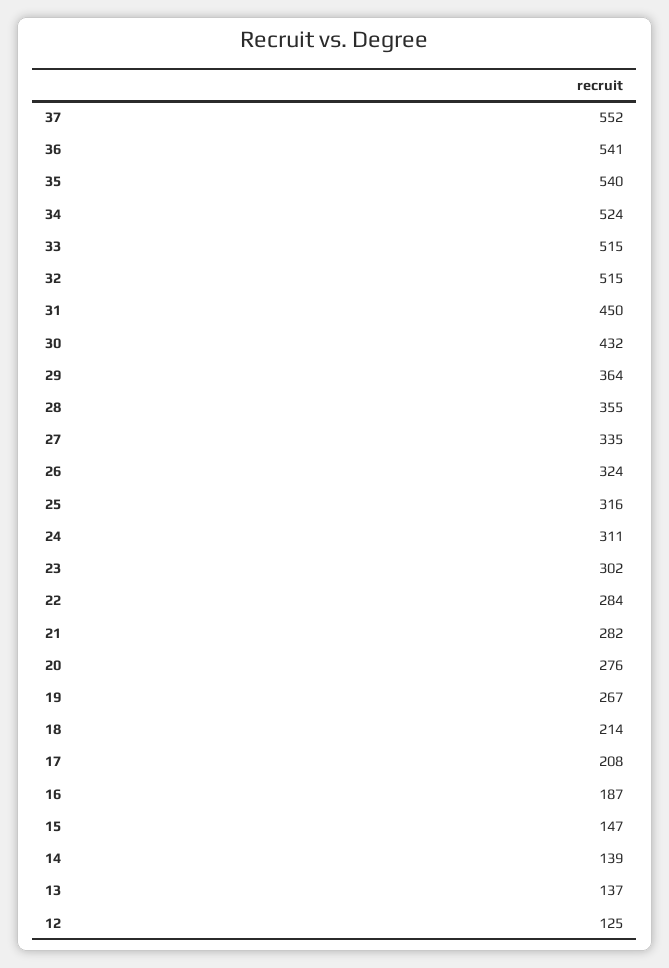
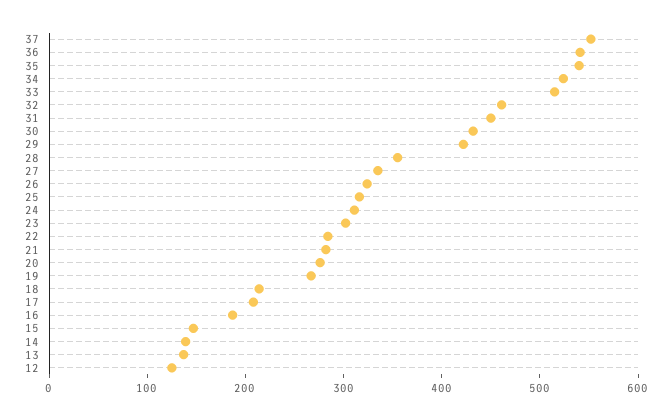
  {
    "37": 552,
    "36": 541,
    "35": 540,
    "34": 524,
    "33": 515,
-   "32": 515,
+   "32": 460,
    "31": 450,
    "30": 432,
-   "29": 364,
+   "29": 420,
    "28": 355,
    "27": 335,
    "26": 324,
    "25": 316,
    "24": 311,
    "23": 302,
    "22": 284,
    "21": 282,
    "20": 276,
    "19": 267,
    "18": 214,
    "17": 208,
    "16": 187,
    "15": 147,
    "14": 139,
    "13": 137,
    "12": 125
  }

